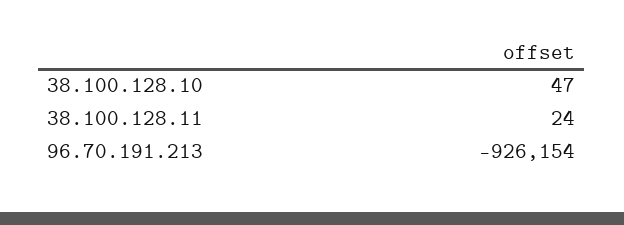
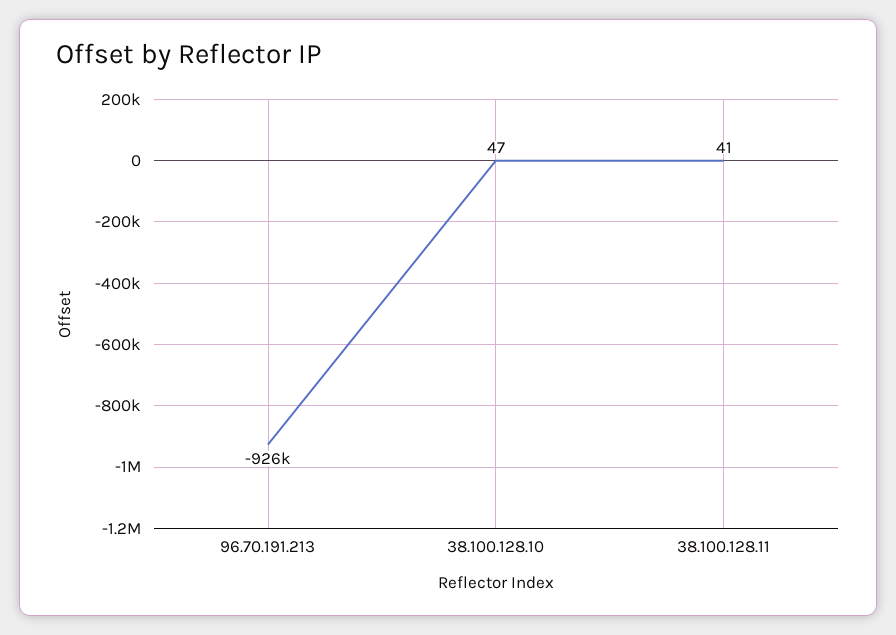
  {
    "38.100.128.10": 47,
-   "38.100.128.11": 24,
+   "38.100.128.11": 41,
    "96.70.191.213": -926154
  }

